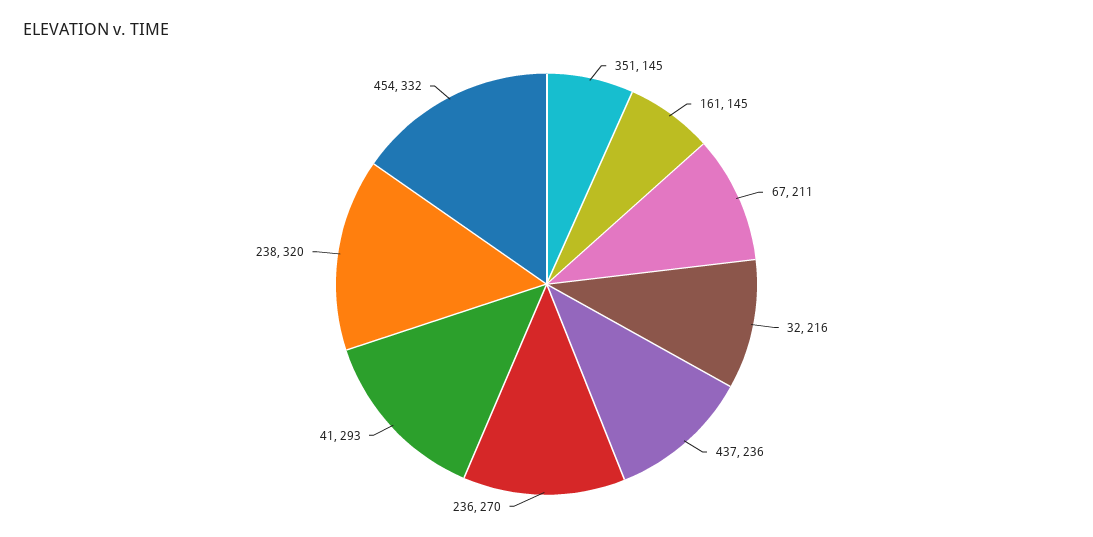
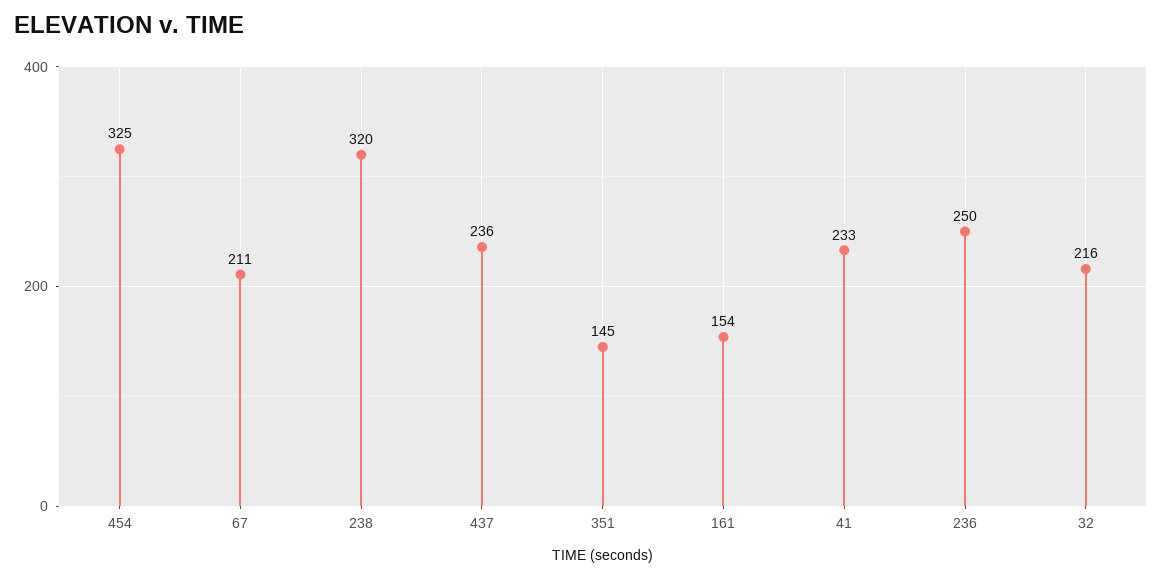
  {
    "351": 145,
-   "161": 145,
+   "161": 154,
    "67": 211,
    "32": 216,
    "437": 236,
-   "236": 270,
+   "236": 250,
-   "41": 293,
+   "41": 233,
    "238": 320,
-   "454": 332
+   "454": 325
  }

